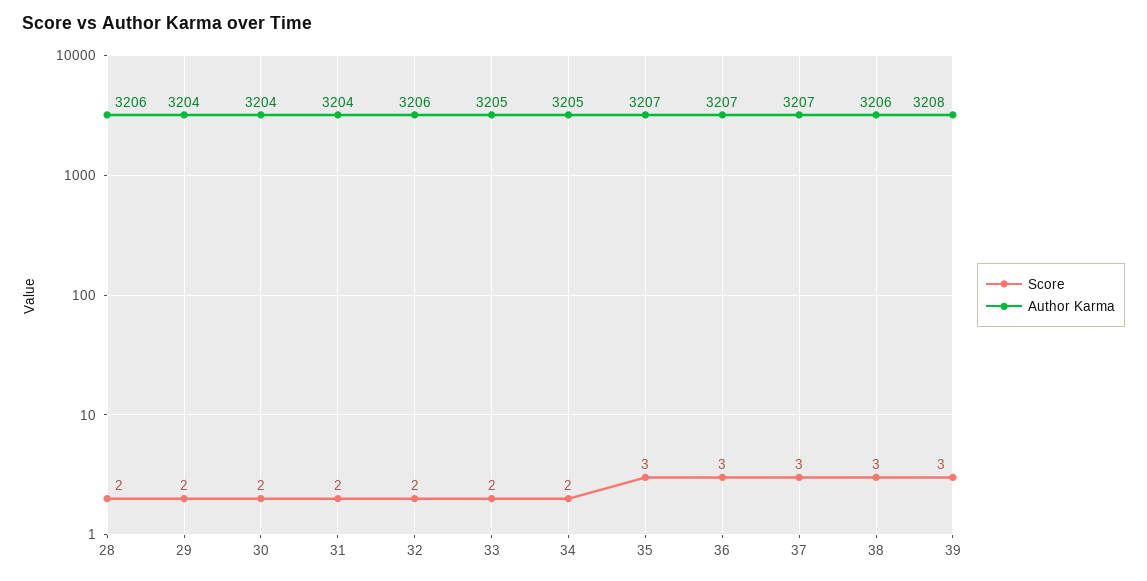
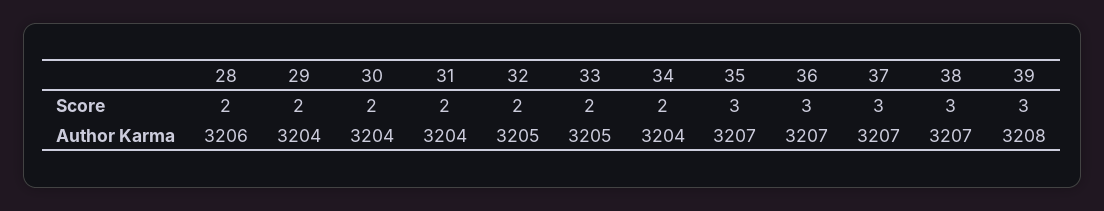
  {
    "Score": {
      "28": 2,
      "29": 2,
      "30": 2,
      "31": 2,
      "32": 2,
      "33": 2,
      "34": 2,
      "35": 3,
      "36": 3,
      "37": 3,
      "38": 3,
      "39": 3
    },
    "Author Karma": {
      "28": 3206,
      "29": 3204,
      "30": 3204,
      "31": 3204,
-     "32": 3206,
+     "32": 3205,
      "33": 3205,
-     "34": 3205,
+     "34": 3204,
      "35": 3207,
      "36": 3207,
      "37": 3207,
-     "38": 3206,
+     "38": 3207,
      "39": 3208
    }
  }

